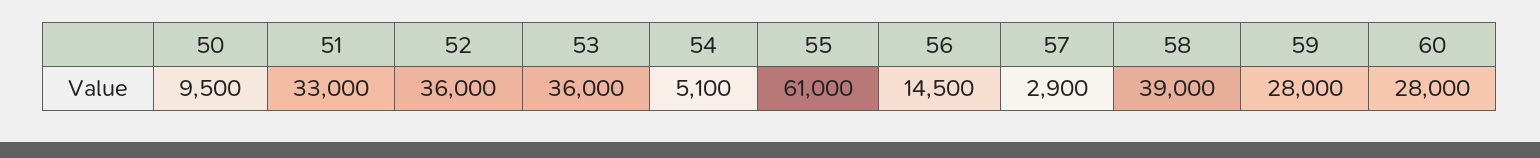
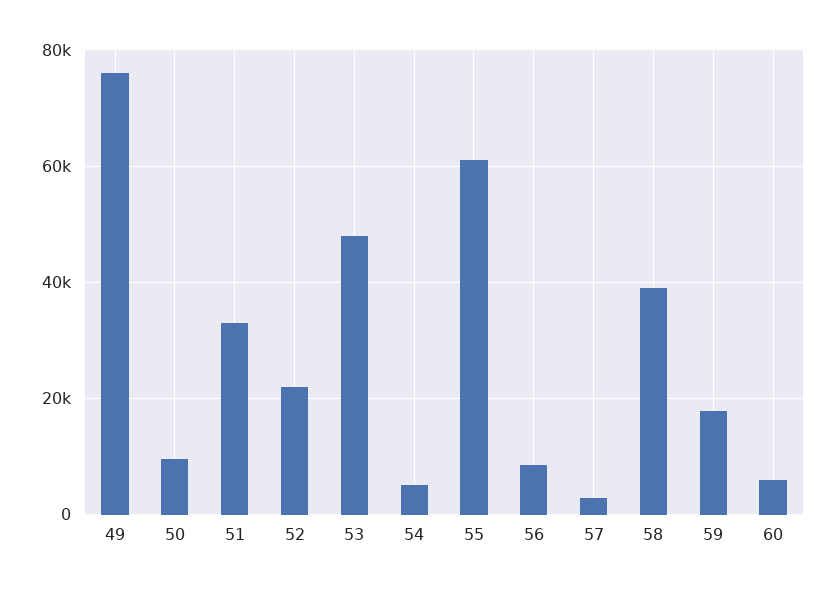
  {
    "50": 9500,
    "51": 33000,
-   "52": 36000,
+   "52": 22000,
-   "53": 36000,
+   "53": 48000,
    "54": 5100,
    "55": 61000,
-   "56": 14500,
+   "56": 8000,
    "57": 2900,
    "58": 39000,
-   "59": 28000,
+   "59": 18000,
-   "60": 28000
+   "60": 6000,
+   "49": 76000
  }

